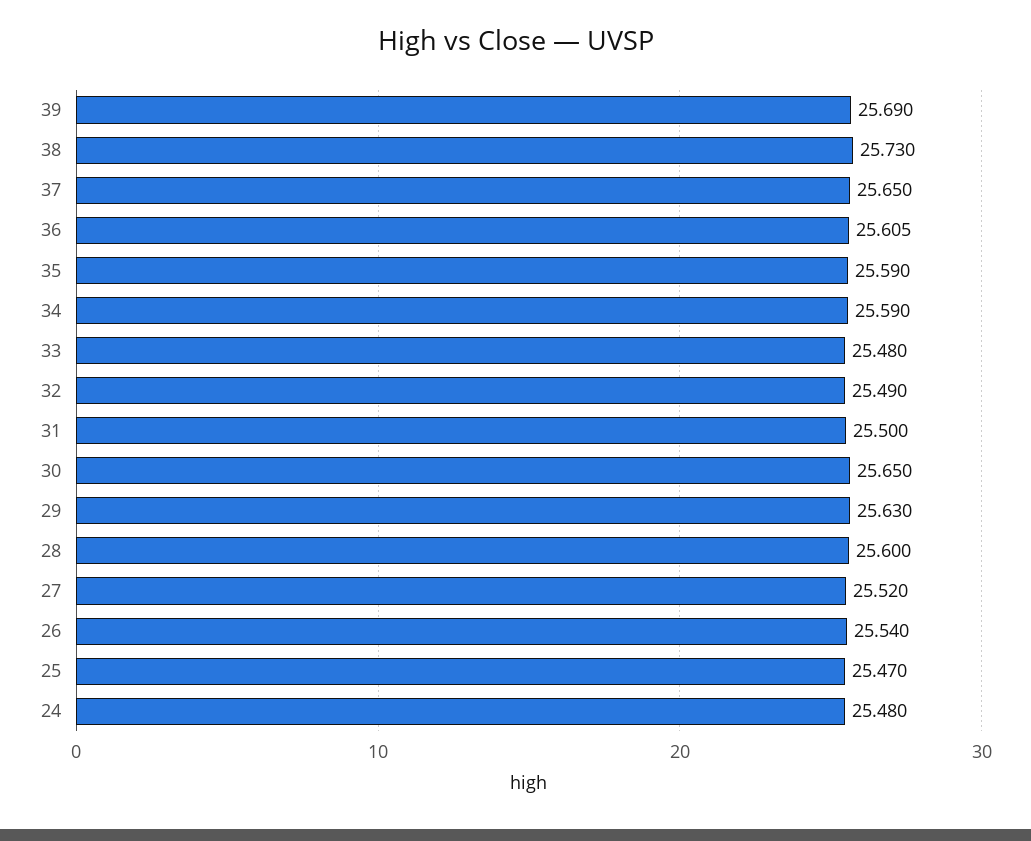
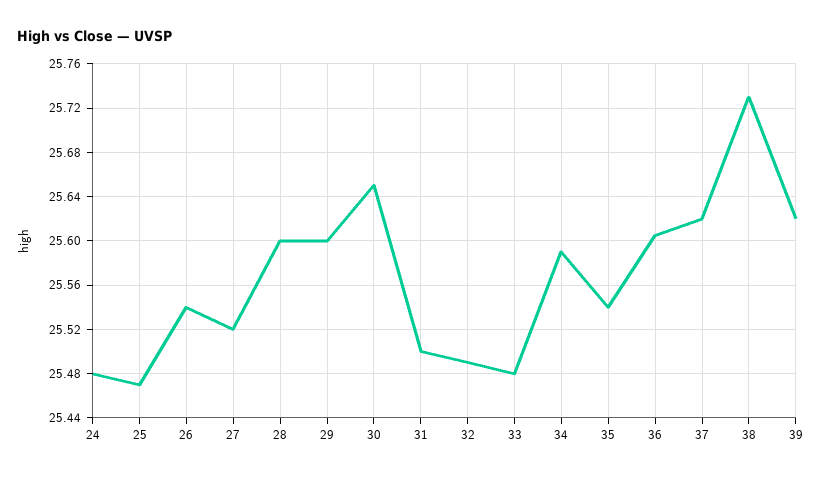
  {
-   "39": 25.69,
+   "39": 25.62,
    "38": 25.73,
-   "37": 25.65,
+   "37": 25.62,
    "36": 25.605,
-   "35": 25.59,
+   "35": 25.54,
    "34": 25.59,
    "33": 25.48,
    "32": 25.49,
    "31": 25.5,
    "30": 25.65,
-   "29": 25.63,
+   "29": 25.6,
    "28": 25.6,
    "27": 25.52,
    "26": 25.54,
    "25": 25.47,
    "24": 25.48
  }

